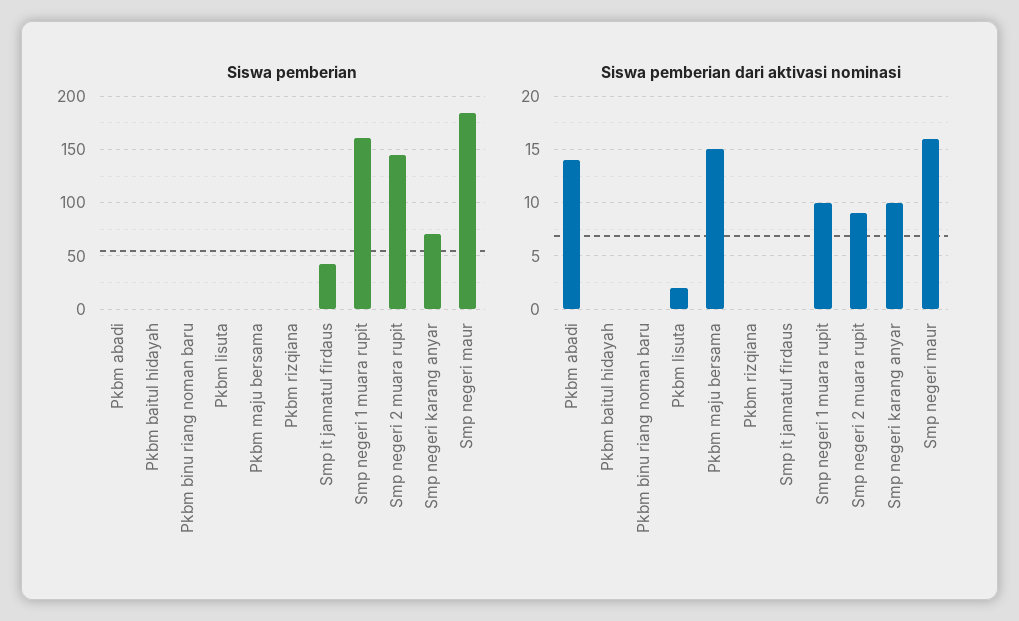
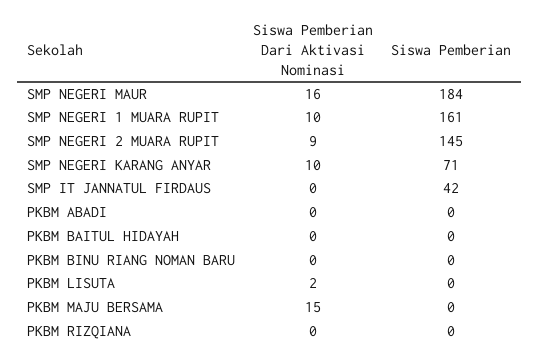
  {
    "Siswa pemberian": {
      "Pkbm abadi": 0,
      "Pkbm baitul hidayah": 0,
      "Pkbm binu riang noman baru": 0,
      "Pkbm lisuta": 0,
      "Pkbm maju bersama": 0,
      "Pkbm rizqiana": 0,
      "Smp it jannatul firdaus": 42,
      "Smp negeri 1 muara rupit": 161,
      "Smp negeri 2 muara rupit": 145,
      "Smp negeri karang anyar": 71,
      "Smp negeri maur": 184
    },
    "Siswa pemberian dari aktivasi nominasi": {
-     "Pkbm abadi": 14,
+     "Pkbm abadi": 0,
      "Pkbm baitul hidayah": 0,
      "Pkbm binu riang noman baru": 0,
      "Pkbm lisuta": 2,
      "Pkbm maju bersama": 15,
      "Pkbm rizqiana": 0,
      "Smp it jannatul firdaus": 0,
      "Smp negeri 1 muara rupit": 10,
      "Smp negeri 2 muara rupit": 9,
      "Smp negeri karang anyar": 10,
      "Smp negeri maur": 16
    }
  }

